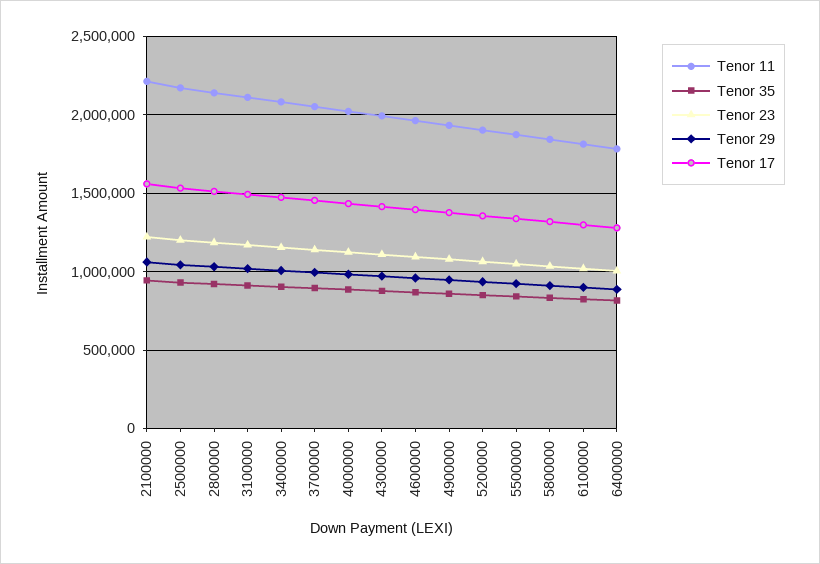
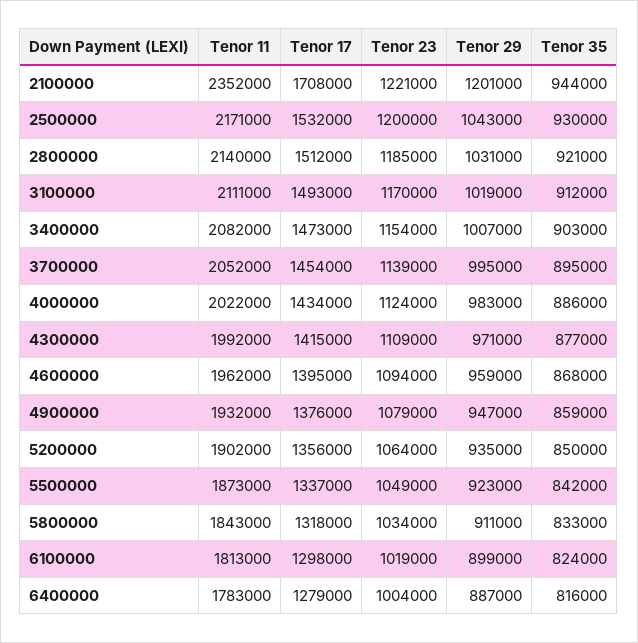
  {
    "Tenor 11": {
-     "2100000": 2200000,
+     "2100000": 2352000,
      "2500000": 2171000,
      "2800000": 2140000,
      "3100000": 2111000,
      "3400000": 2082000,
      "3700000": 2052000,
      "4000000": 2022000,
      "4300000": 1992000,
      "4600000": 1962000,
      "4900000": 1932000,
      "5200000": 1902000,
      "5500000": 1873000,
      "5800000": 1843000,
      "6100000": 1813000,
      "6400000": 1783000
    },
    "Tenor 35": {
      "2100000": 944000,
      "2500000": 930000,
      "2800000": 921000,
      "3100000": 912000,
      "3400000": 903000,
      "3700000": 895000,
      "4000000": 886000,
      "4300000": 877000,
      "4600000": 868000,
      "4900000": 859000,
      "5200000": 850000,
      "5500000": 842000,
      "5800000": 833000,
      "6100000": 824000,
      "6400000": 816000
    },
    "Tenor 23": {
      "2100000": 1221000,
      "2500000": 1200000,
      "2800000": 1185000,
      "3100000": 1170000,
      "3400000": 1154000,
      "3700000": 1139000,
      "4000000": 1124000,
      "4300000": 1109000,
      "4600000": 1094000,
      "4900000": 1079000,
      "5200000": 1064000,
      "5500000": 1049000,
      "5800000": 1034000,
      "6100000": 1019000,
      "6400000": 1004000
    },
    "Tenor 29": {
-     "2100000": 1050000,
+     "2100000": 1201000,
      "2500000": 1043000,
      "2800000": 1031000,
      "3100000": 1019000,
      "3400000": 1007000,
      "3700000": 995000,
      "4000000": 983000,
      "4300000": 971000,
      "4600000": 959000,
      "4900000": 947000,
      "5200000": 935000,
      "5500000": 923000,
      "5800000": 911000,
      "6100000": 899000,
      "6400000": 887000
    },
    "Tenor 17": {
-     "2100000": 1550000,
+     "2100000": 1708000,
      "2500000": 1532000,
      "2800000": 1512000,
      "3100000": 1493000,
      "3400000": 1473000,
      "3700000": 1454000,
      "4000000": 1434000,
      "4300000": 1415000,
      "4600000": 1395000,
      "4900000": 1376000,
      "5200000": 1356000,
      "5500000": 1337000,
      "5800000": 1318000,
      "6100000": 1298000,
      "6400000": 1279000
    }
  }

